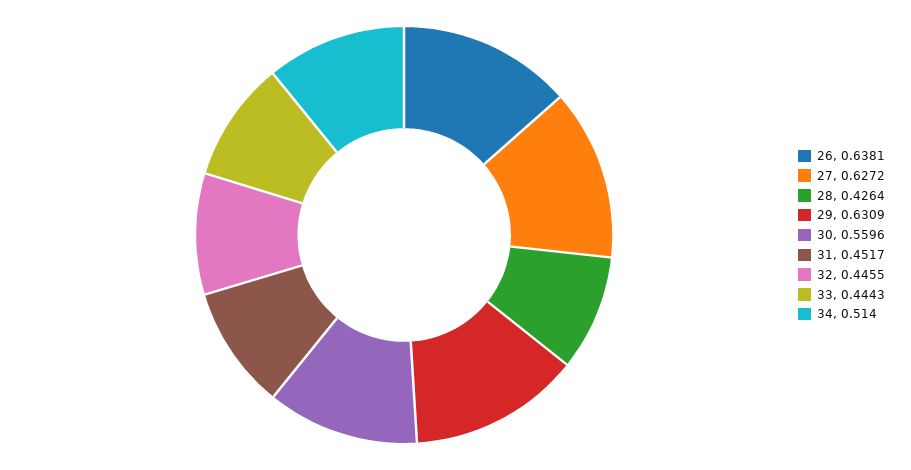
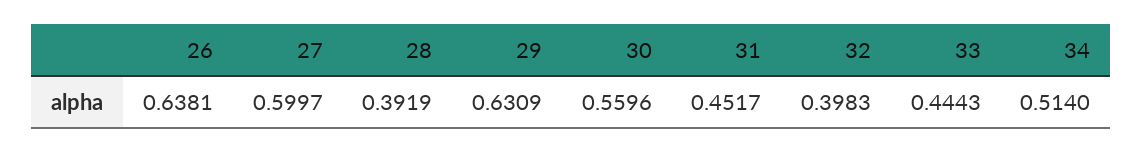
  {
    "26": 0.6381,
-   "27": 0.6272,
+   "27": 0.5997,
-   "28": 0.4264,
+   "28": 0.3919,
    "29": 0.6309,
    "30": 0.5596,
    "31": 0.4517,
-   "32": 0.4455,
+   "32": 0.3983,
    "33": 0.4443,
    "34": 0.514
  }

